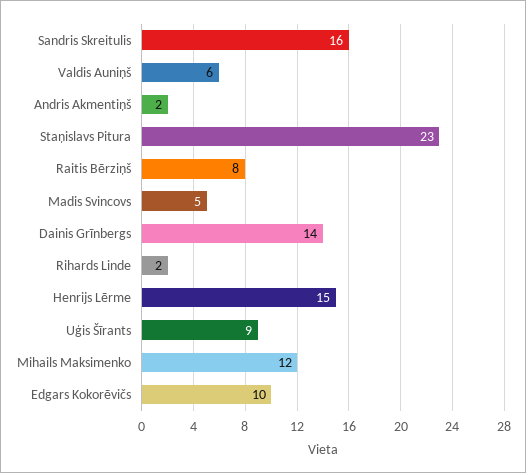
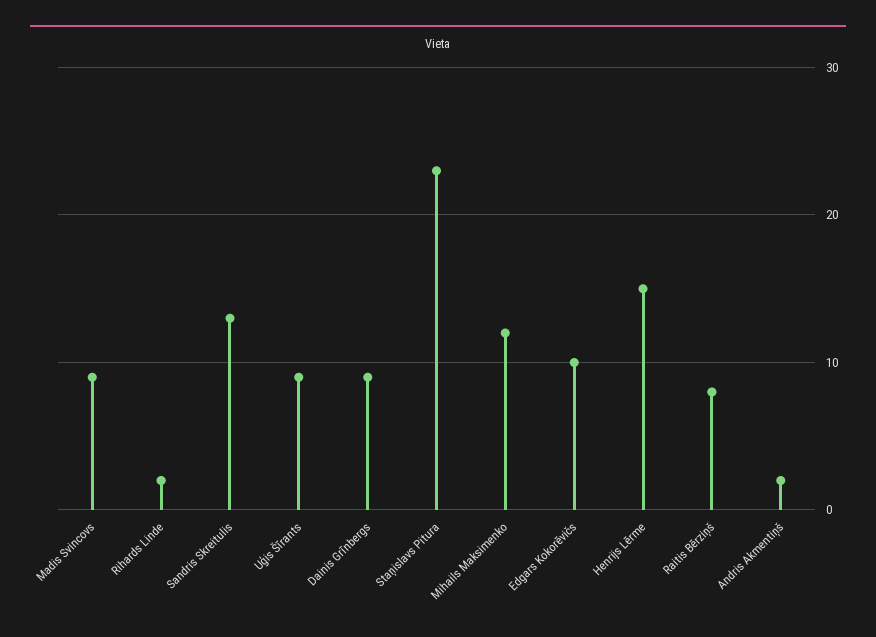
  {
-   "Sandris Skreitulis": 16,
+   "Sandris Skreitulis": 13,
-   "Valdis Auniņš": 6,
    "Andris Akmentiņš": 2,
    "Staņislavs Pitura": 23,
    "Raitis Bērziņš": 8,
-   "Madis Svincovs": 5,
+   "Madis Svincovs": 9,
-   "Dainis Grīnbergs": 14,
+   "Dainis Grīnbergs": 9,
    "Rihards Linde": 2,
    "Henrijs Lērme": 15,
    "Uģis Šīrants": 9,
    "Mihails Maksimenko": 12,
    "Edgars Kokorēvičs": 10
  }

